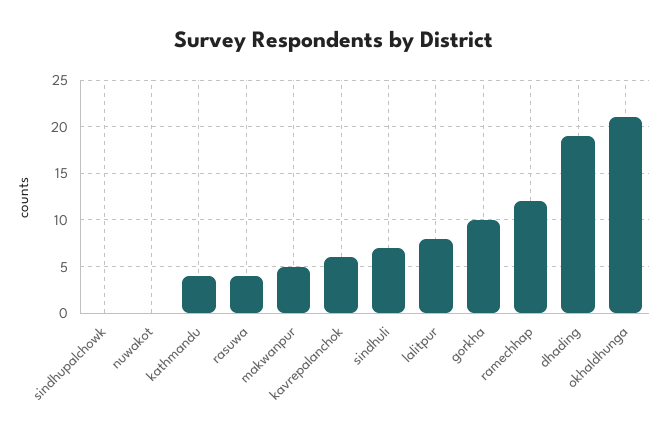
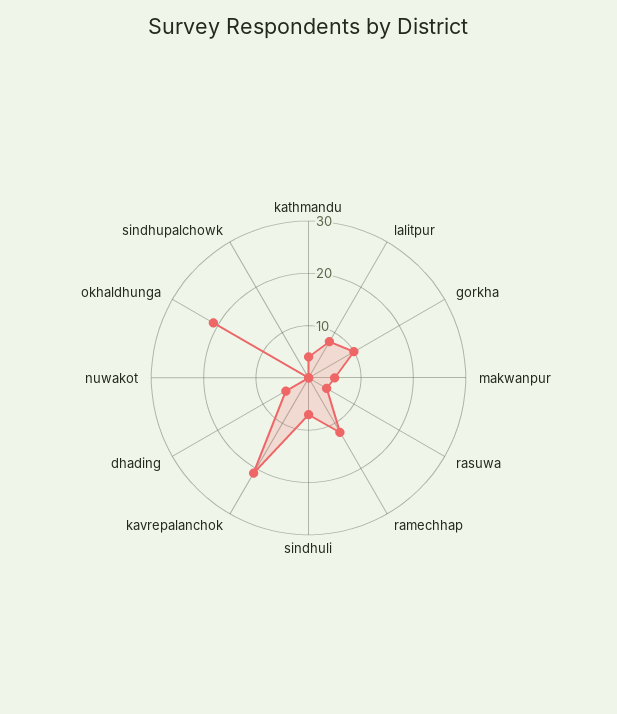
  {
    "sindhupalchowk": 0,
    "nuwakot": 0,
    "kathmandu": 4,
    "rasuwa": 4,
    "makwanpur": 5,
-   "kavrepalanchok": 6,
+   "kavrepalanchok": 20,
    "sindhuli": 7,
    "lalitpur": 8,
    "gorkha": 10,
    "ramechhap": 12,
-   "dhading": 19,
+   "dhading": 5,
    "okhaldhunga": 21
  }

